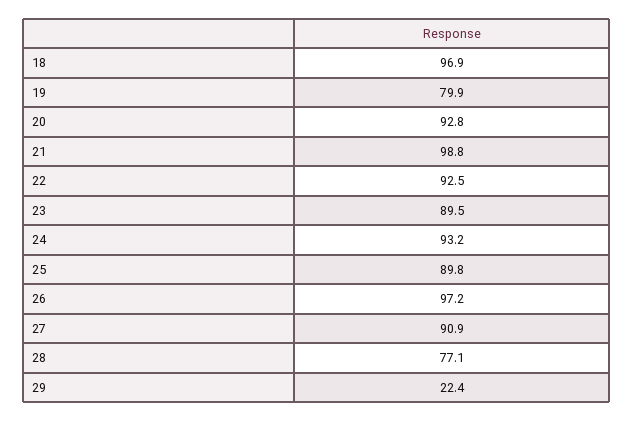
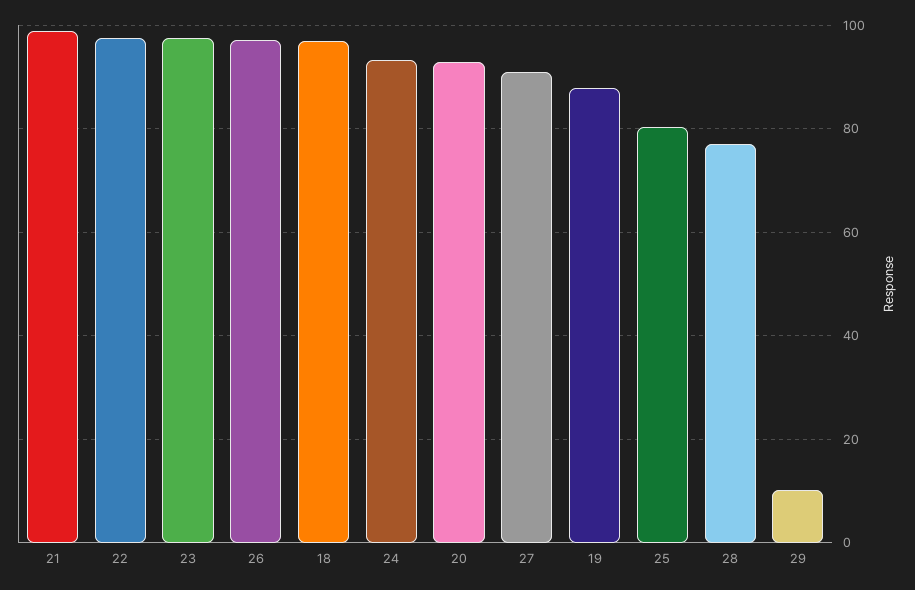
  {
    "18": 96.9,
-   "19": 79.9,
+   "19": 88,
    "20": 92.8,
    "21": 98.8,
-   "22": 92.5,
+   "22": 98,
-   "23": 89.5,
+   "23": 98,
    "24": 93.2,
-   "25": 89.8,
+   "25": 80,
    "26": 97.2,
    "27": 90.9,
    "28": 77.1,
-   "29": 22.4
+   "29": 10
  }

